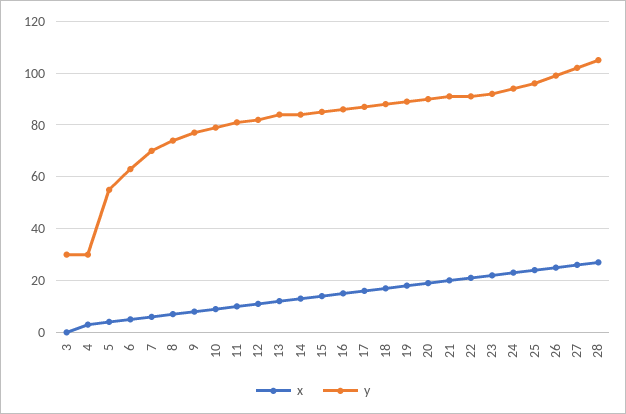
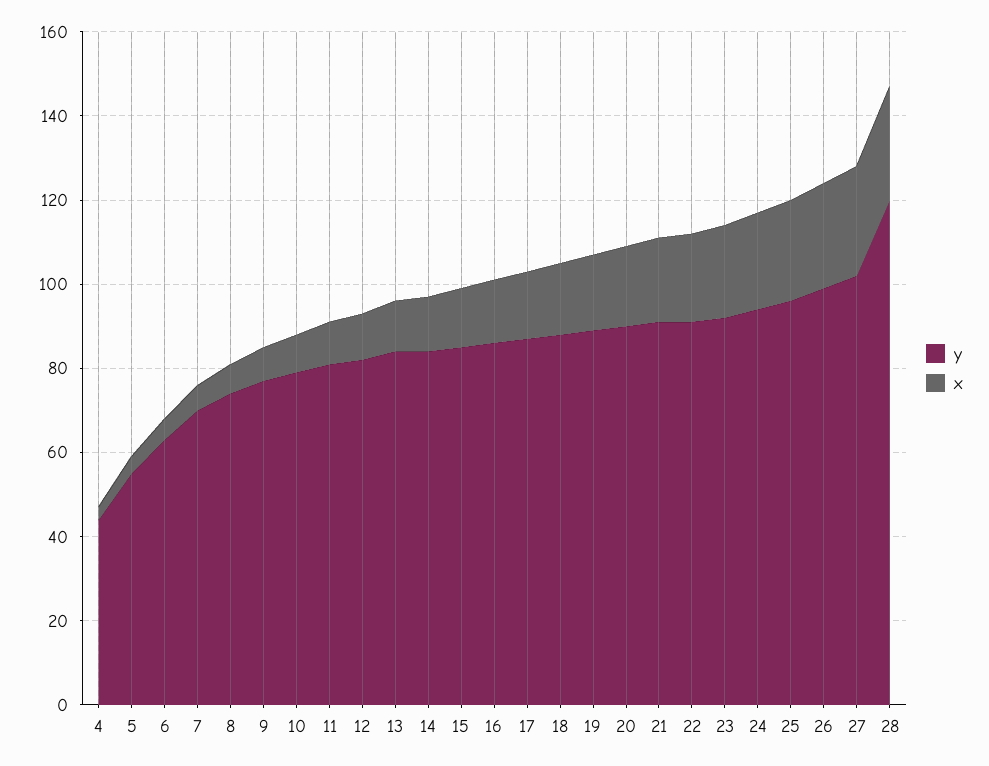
  {
    "x": {
-     "3": 0,
      "4": 5,
      "5": 5,
      "6": 5,
      "7": 5,
      "8": 5,
      "9": 10,
      "10": 10,
      "11": 10,
      "12": 10,
      "13": 10,
      "14": 15,
      "15": 15,
      "16": 15,
      "17": 15,
      "18": 15,
      "19": 20,
      "20": 20,
      "21": 20,
      "22": 20,
      "23": 20,
      "24": 25,
      "25": 25,
      "26": 25,
      "27": 25,
      "28": 25
    },
    "y": {
-     "3": 30,
-     "4": 30,
+     "4": 45,
      "5": 55,
      "6": 65,
      "7": 70,
      "8": 75,
      "9": 75,
      "10": 80,
      "11": 80,
      "12": 80,
      "13": 85,
      "14": 85,
      "15": 85,
      "16": 85,
      "17": 85,
      "18": 90,
      "19": 90,
      "20": 90,
      "21": 90,
      "22": 90,
      "23": 90,
      "24": 95,
      "25": 95,
      "26": 100,
      "27": 100,
-     "28": 105
+     "28": 120
    }
  }

